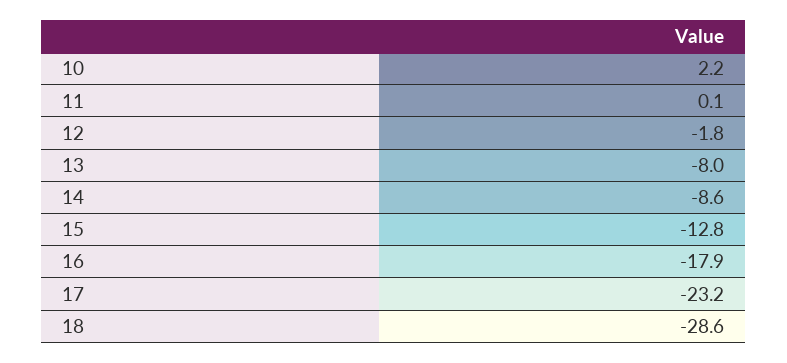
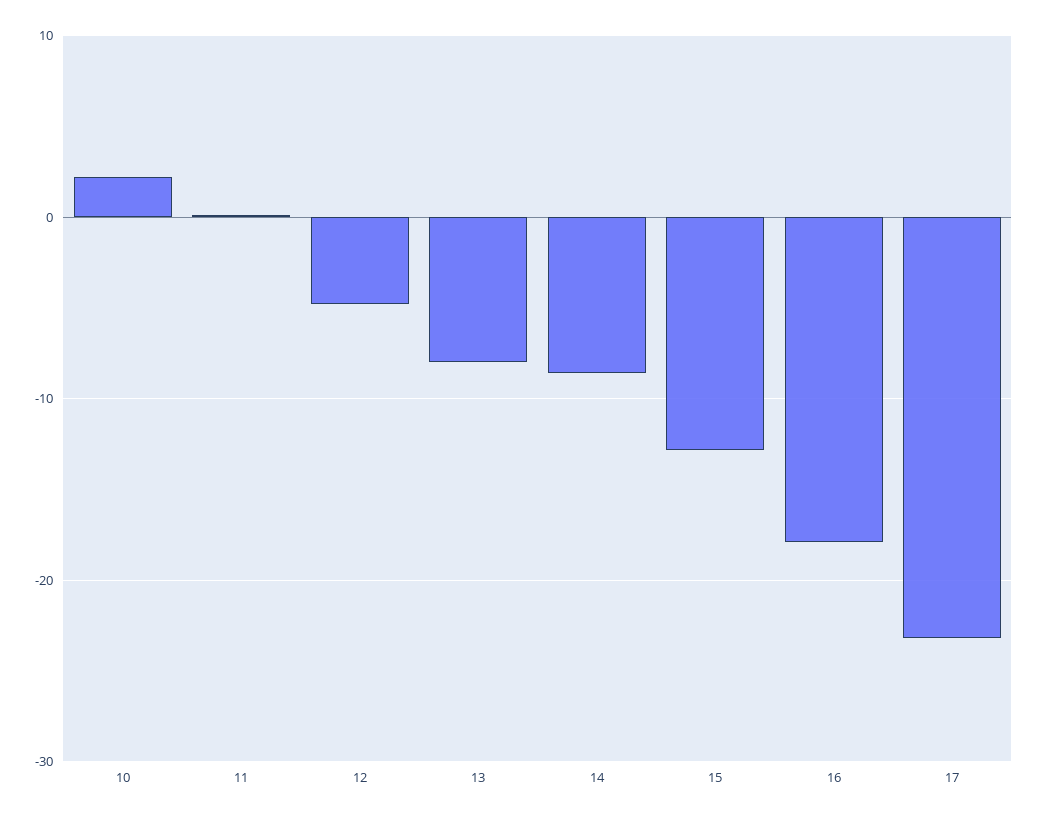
  {
    "10": 2.2,
    "11": 0.1,
-   "12": -1.8,
+   "12": -5,
    "13": -8,
    "14": -8.6,
    "15": -12.8,
    "16": -17.9,
-   "17": -23.2,
+   "17": -23.2
-   "18": -28.6
  }

